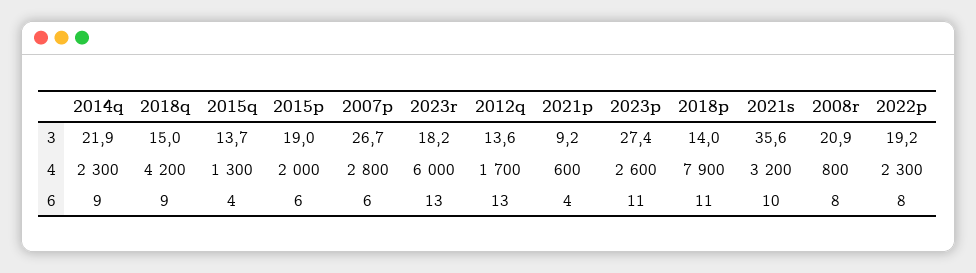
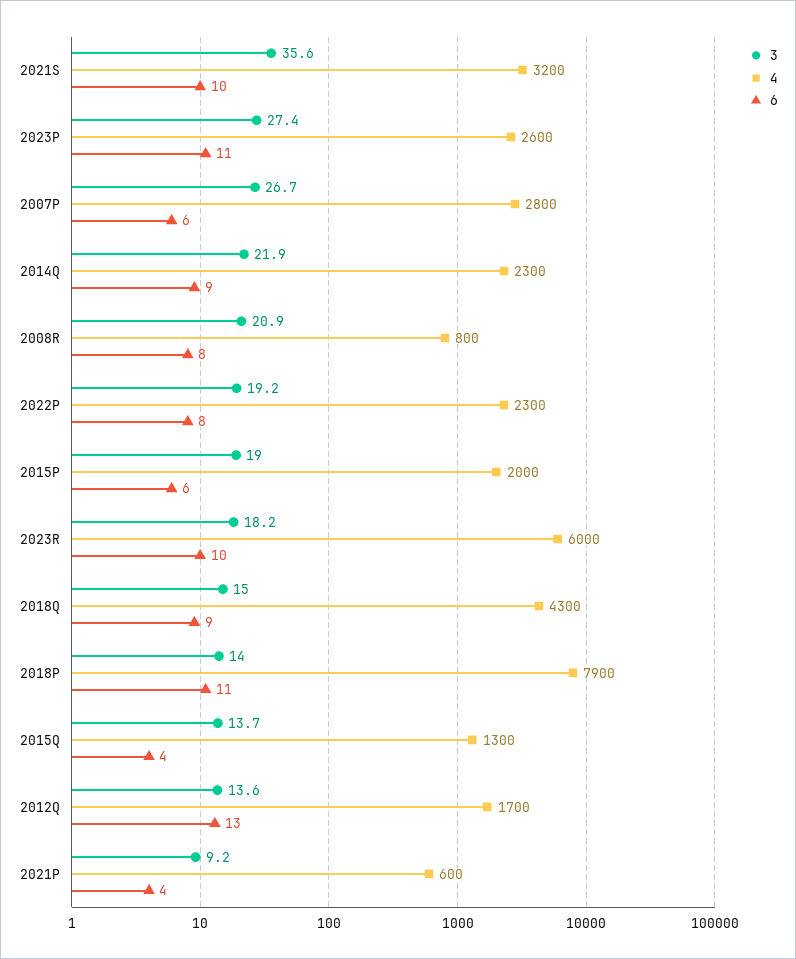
  {
    "3": {
      "2014q": 21.9,
      "2018q": 15,
      "2015q": 13.7,
      "2015p": 19,
      "2007p": 26.7,
      "2023r": 18.2,
      "2012q": 13.6,
      "2021p": 9.2,
      "2023p": 27.4,
      "2018p": 14,
      "2021s": 35.6,
      "2008r": 20.9,
      "2022p": 19.2
    },
    "4": {
      "2014q": 2300,
-     "2018q": 4200,
+     "2018q": 4300,
      "2015q": 1300,
      "2015p": 2000,
      "2007p": 2800,
      "2023r": 6000,
      "2012q": 1700,
      "2021p": 600,
      "2023p": 2600,
      "2018p": 7900,
      "2021s": 3200,
      "2008r": 800,
      "2022p": 2300
    },
    "6": {
      "2014q": 9,
      "2018q": 9,
      "2015q": 4,
      "2015p": 6,
      "2007p": 6,
-     "2023r": 13,
+     "2023r": 10,
      "2012q": 13,
      "2021p": 4,
      "2023p": 11,
      "2018p": 11,
      "2021s": 10,
      "2008r": 8,
      "2022p": 8
    }
  }

